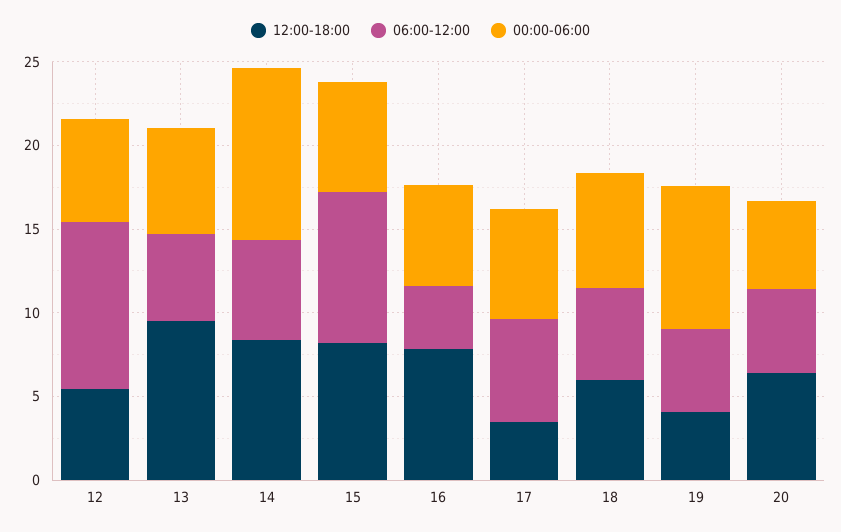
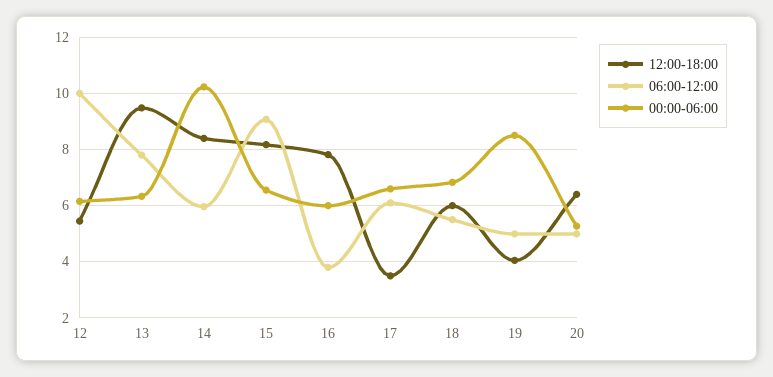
  {
    "12:00-18:00": {
      "12": 5.5,
      "13": 9.5,
      "14": 8.5,
      "15": 8.25,
      "16": 7.75,
      "17": 3.5,
      "18": 6,
      "19": 4,
      "20": 6.5
    },
    "06:00-12:00": {
      "12": 10,
-     "13": 5,
+     "13": 7.75,
      "14": 6,
      "15": 9,
      "16": 3.75,
      "17": 6,
      "18": 5.5,
      "19": 5,
      "20": 5
    },
    "00:00-06:00": {
      "12": 6.25,
      "13": 6.25,
      "14": 10.25,
      "15": 6.5,
      "16": 6,
      "17": 6.5,
      "18": 6.75,
      "19": 8.5,
      "20": 5.25
    }
  }

